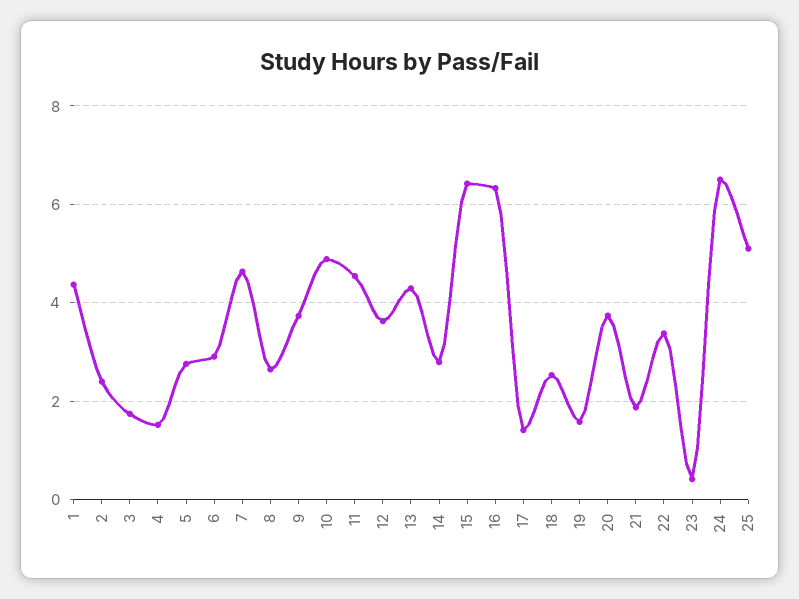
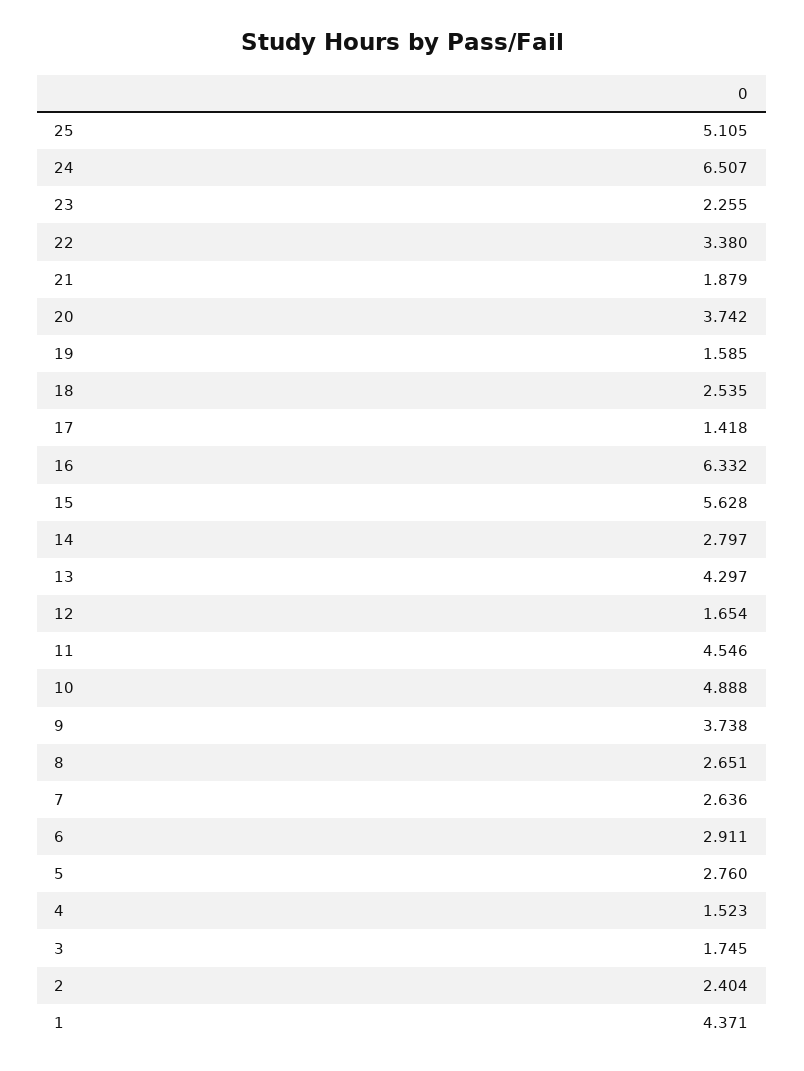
  {
    "1": 4.371,
    "2": 2.404,
    "3": 1.745,
    "4": 1.523,
    "5": 2.76,
    "6": 2.911,
-   "7": 4.6,
+   "7": 2.636,
    "8": 2.651,
    "9": 3.738,
    "10": 4.888,
    "11": 4.546,
-   "12": 3.6,
+   "12": 1.654,
    "13": 4.297,
    "14": 2.797,
-   "15": 6.4,
+   "15": 5.628,
    "16": 6.332,
    "17": 1.418,
    "18": 2.535,
    "19": 1.585,
    "20": 3.742,
    "21": 1.879,
    "22": 3.38,
-   "23": 0.4,
+   "23": 2.255,
    "24": 6.507,
    "25": 5.105
  }

